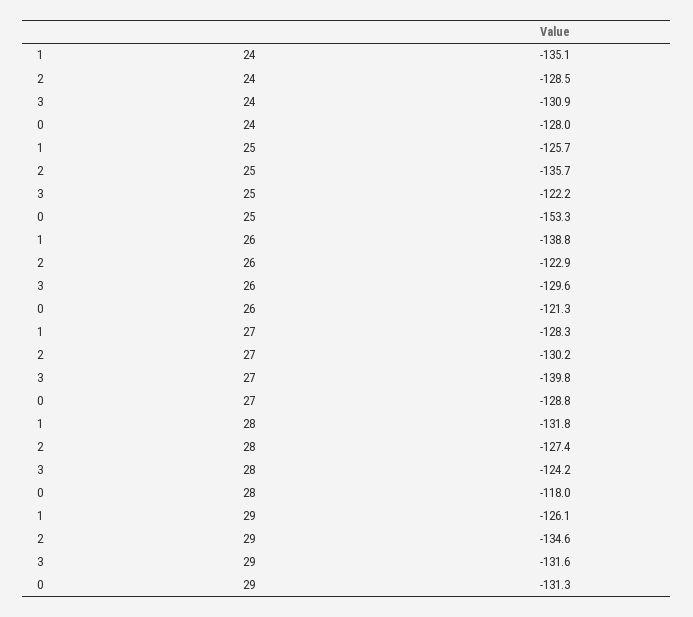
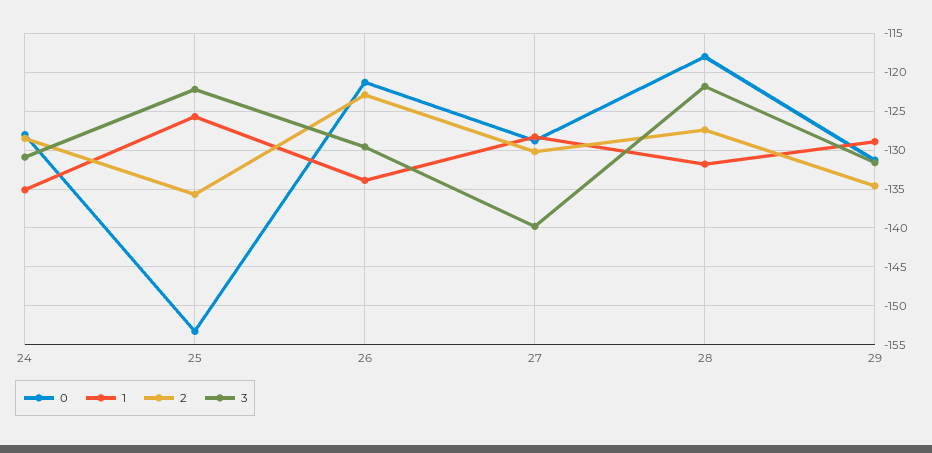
  {
    "1": {
      "24": -135.1,
      "25": -125.7,
-     "26": -138.8,
+     "26": -134,
      "27": -128.3,
      "28": -131.8,
-     "29": -126.1
+     "29": -129
    },
    "2": {
      "24": -128.5,
      "25": -135.7,
      "26": -122.9,
      "27": -130.2,
      "28": -127.4,
      "29": -134.6
    },
    "3": {
      "24": -130.9,
      "25": -122.2,
      "26": -129.6,
      "27": -139.8,
-     "28": -124.2,
+     "28": -122,
      "29": -131.6
    },
    "0": {
      "24": -128,
      "25": -153.3,
      "26": -121.3,
      "27": -128.8,
      "28": -118,
      "29": -131.3
    }
  }

